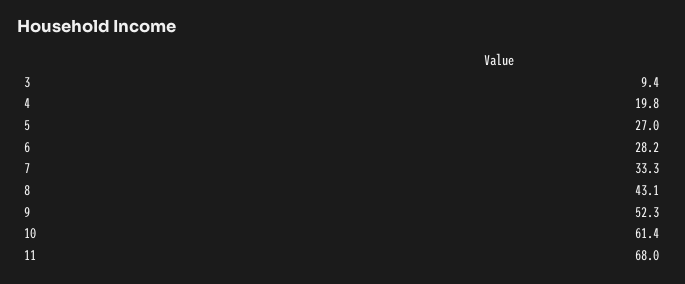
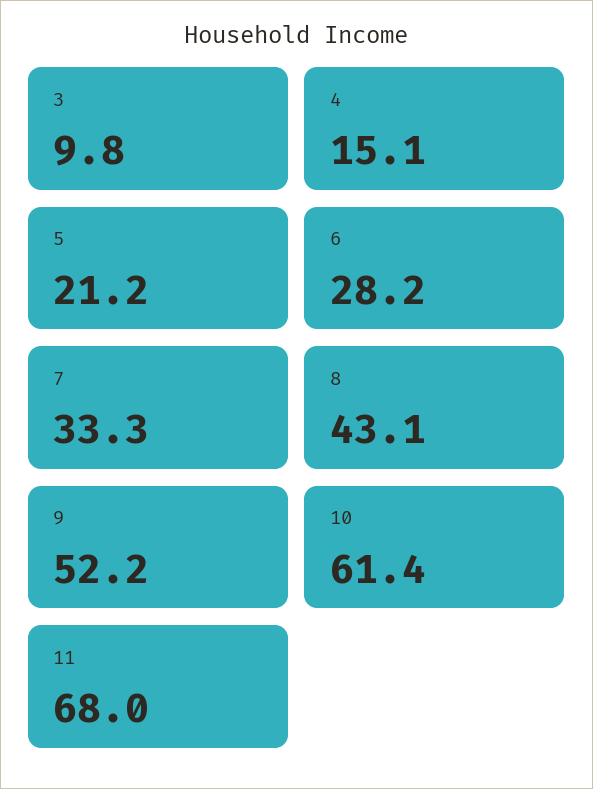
  {
-   "3": 9.4,
+   "3": 9.8,
-   "4": 19.8,
+   "4": 15.1,
-   "5": 27,
+   "5": 21.2,
    "6": 28.2,
    "7": 33.3,
    "8": 43.1,
-   "9": 52.3,
+   "9": 52.2,
    "10": 61.4,
    "11": 68
  }

